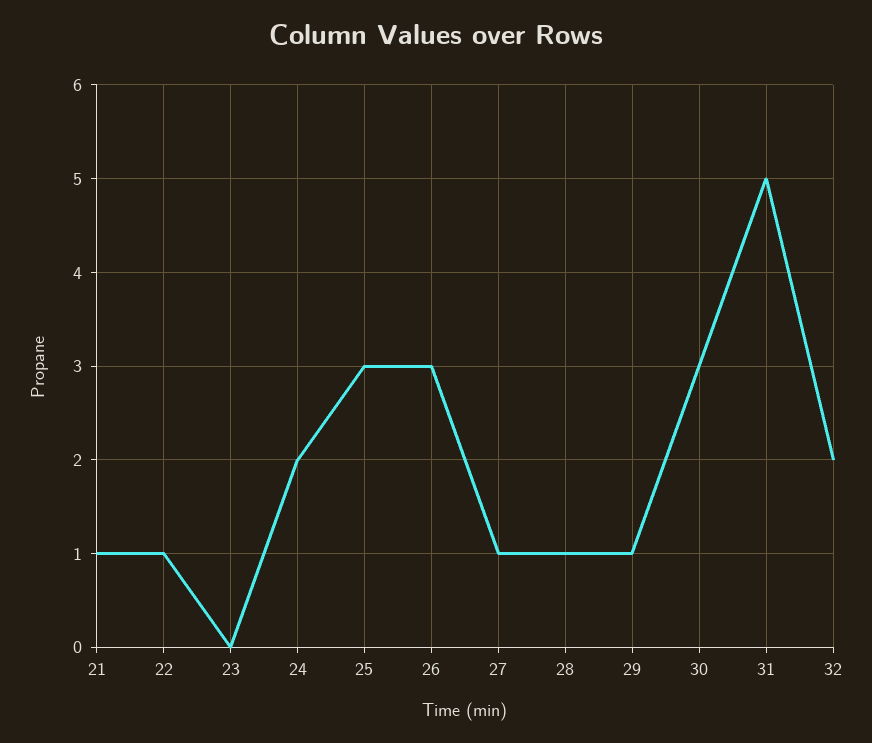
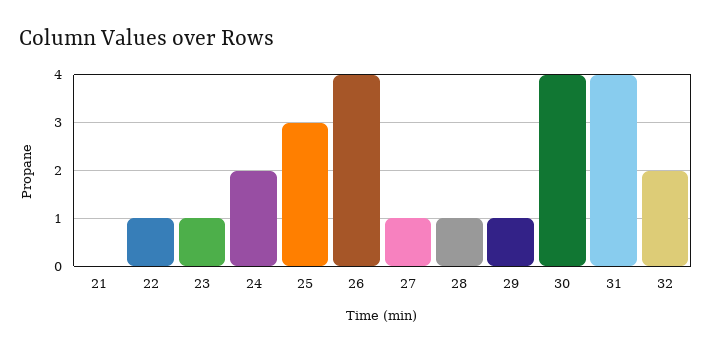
  {
-   "21": 1,
+   "21": 0,
    "22": 1,
-   "23": 0,
+   "23": 1,
    "24": 2,
    "25": 3,
-   "26": 3,
+   "26": 4,
    "27": 1,
    "28": 1,
    "29": 1,
-   "30": 3,
+   "30": 4,
-   "31": 5,
+   "31": 4,
    "32": 2
  }

